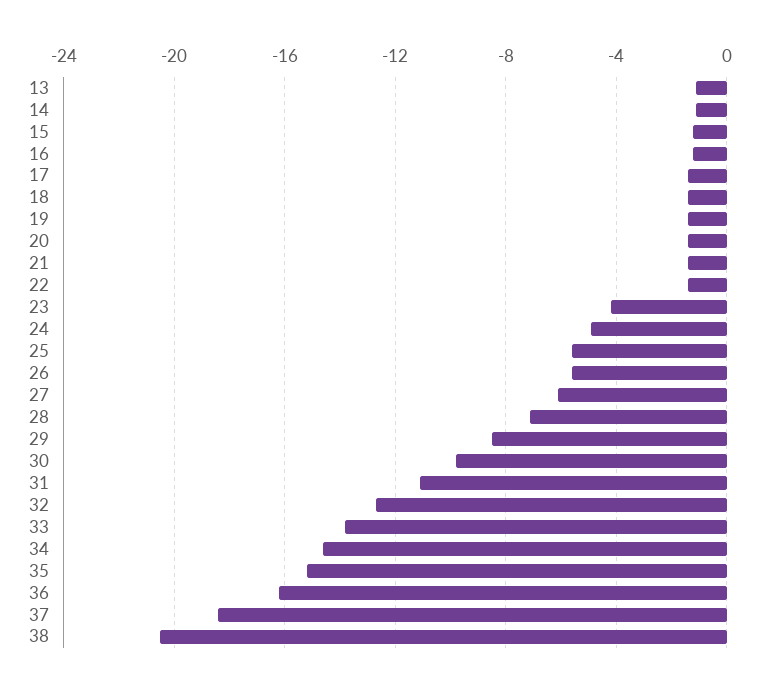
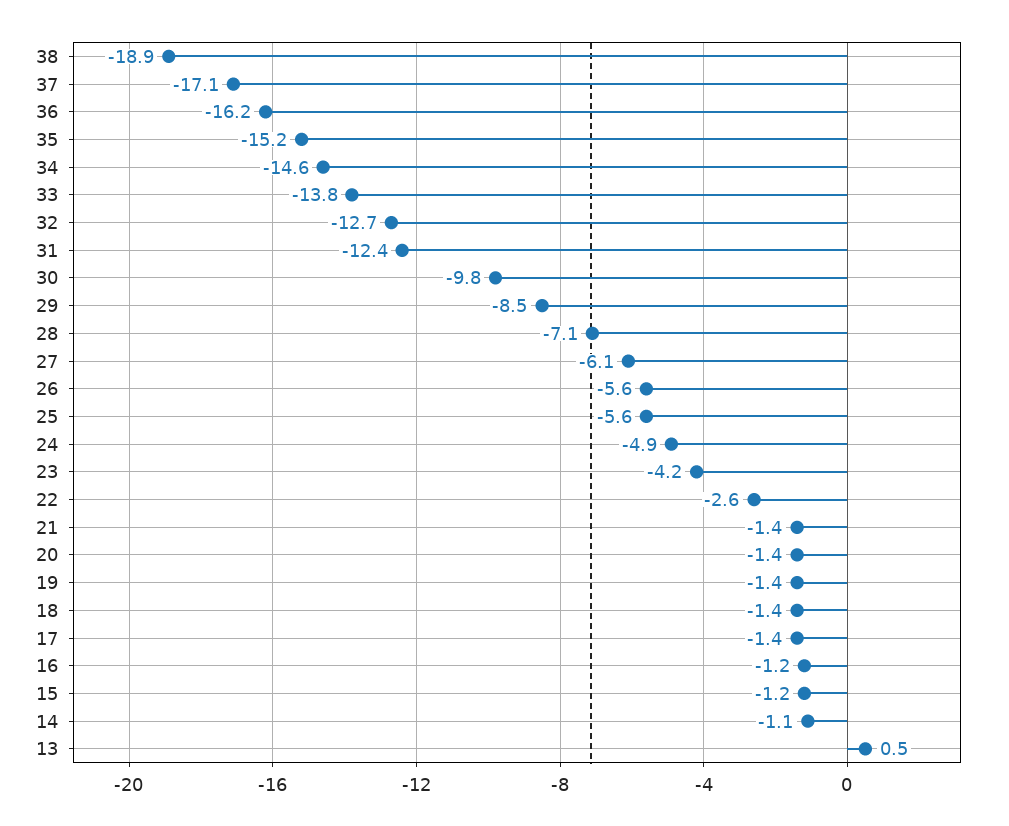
  {
-   "13": -1,
+   "13": 0.5,
    "14": -1.1,
    "15": -1.2,
    "16": -1.2,
    "17": -1.4,
    "18": -1.4,
    "19": -1.4,
    "20": -1.4,
    "21": -1.4,
-   "22": -1.5,
+   "22": -2.6,
    "23": -4.2,
    "24": -4.9,
    "25": -5.6,
    "26": -5.6,
    "27": -6.1,
    "28": -7.1,
    "29": -8.5,
    "30": -9.8,
-   "31": -11,
+   "31": -12.4,
    "32": -12.7,
    "33": -13.8,
    "34": -14.6,
    "35": -15.2,
    "36": -16.2,
-   "37": -18.5,
+   "37": -17.1,
-   "38": -20.5
+   "38": -18.9
  }

